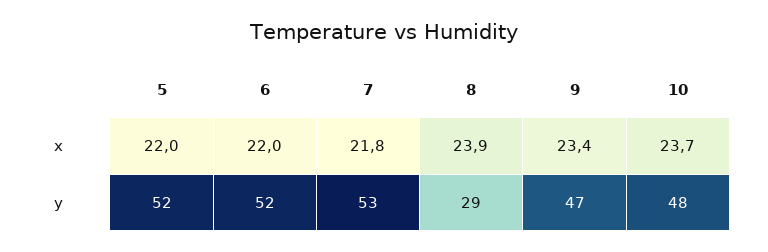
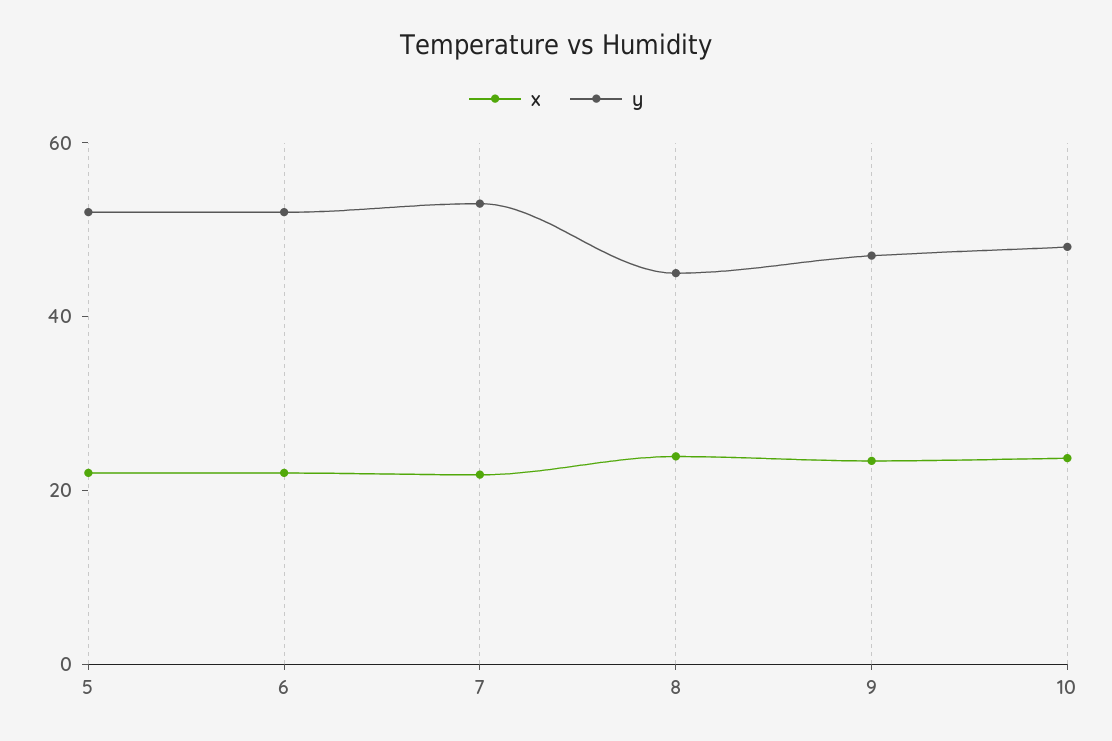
  {
    "x": {
      "5": 22,
      "6": 22,
      "7": 21.8,
      "8": 23.9,
      "9": 23.4,
      "10": 23.7
    },
    "y": {
      "5": 52,
      "6": 52,
      "7": 53,
-     "8": 29,
+     "8": 45,
      "9": 47,
      "10": 48
    }
  }

